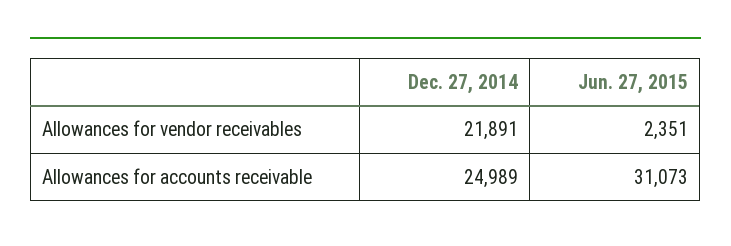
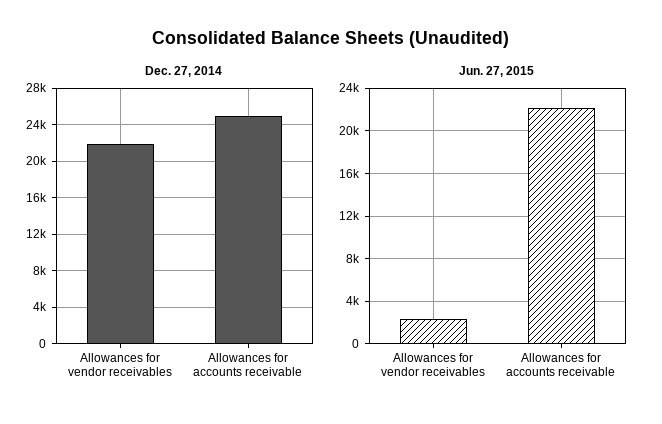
  {
    "Dec. 27, 2014": {
      "Allowances for vendor receivables": 21891,
      "Allowances for accounts receivable": 24989
    },
    "Jun. 27, 2015": {
      "Allowances for vendor receivables": 2351,
-     "Allowances for accounts receivable": 31073
+     "Allowances for accounts receivable": 22000
    }
  }

